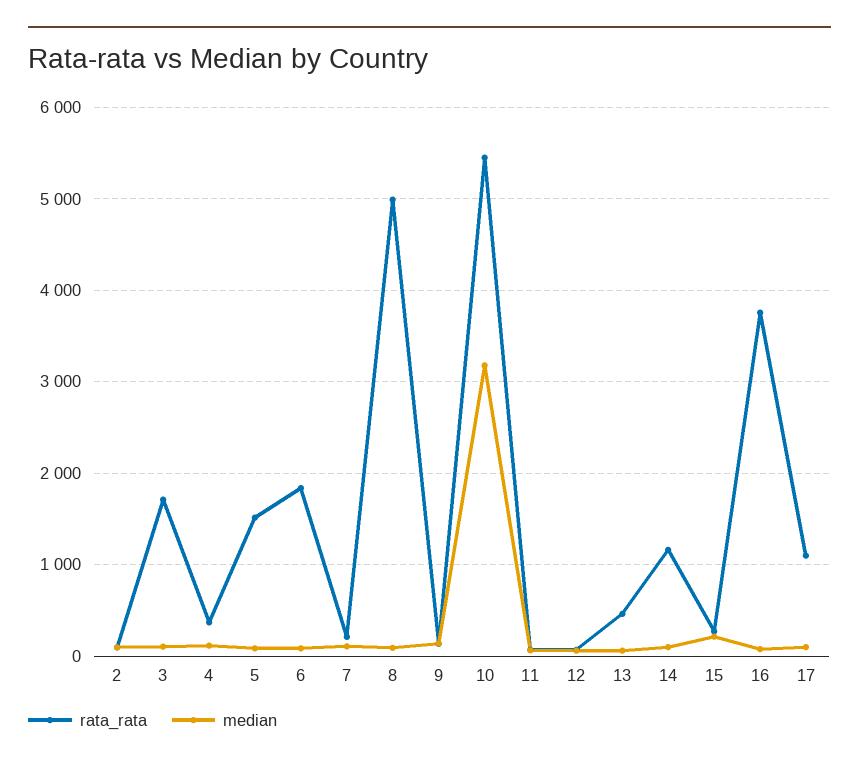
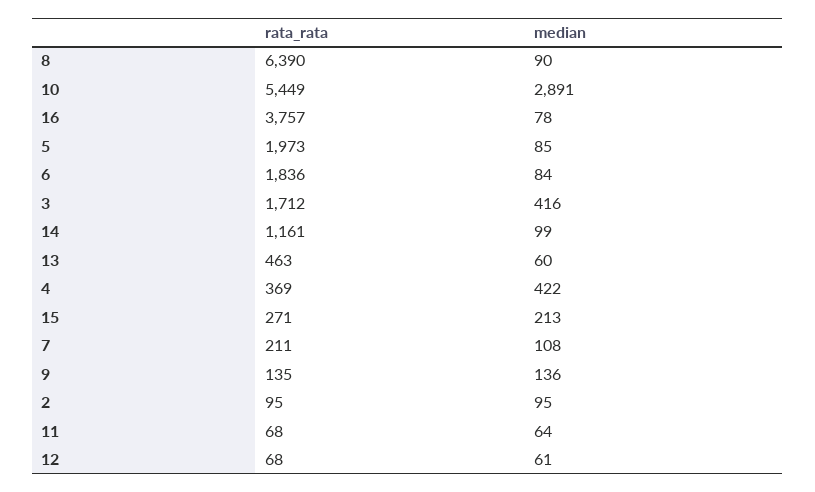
  {
    "rata_rata": {
      "2": 95,
      "3": 1712,
      "4": 369,
-     "5": 1500,
+     "5": 1973,
      "6": 1836,
      "7": 211,
-     "8": 5000,
+     "8": 6390,
      "9": 135,
      "10": 5449,
      "11": 68,
      "12": 68,
      "13": 463,
      "14": 1161,
      "15": 271,
-     "16": 3757,
+     "16": 3757
-     "17": 1100
    },
    "median": {
      "2": 95,
-     "3": 100,
+     "3": 416,
-     "4": 100,
+     "4": 422,
      "5": 85,
      "6": 84,
      "7": 108,
      "8": 90,
      "9": 136,
-     "10": 3200,
+     "10": 2891,
      "11": 64,
      "12": 61,
      "13": 60,
      "14": 99,
      "15": 213,
-     "16": 78,
+     "16": 78
-     "17": 100
    }
  }

